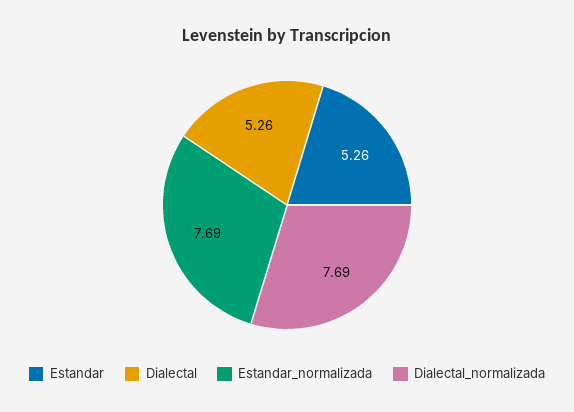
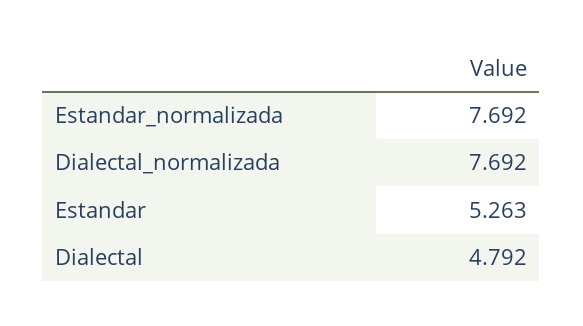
  {
    "Estandar": 5.263,
-   "Dialectal": 5.26,
+   "Dialectal": 4.792,
    "Estandar_normalizada": 7.692,
    "Dialectal_normalizada": 7.692
  }

